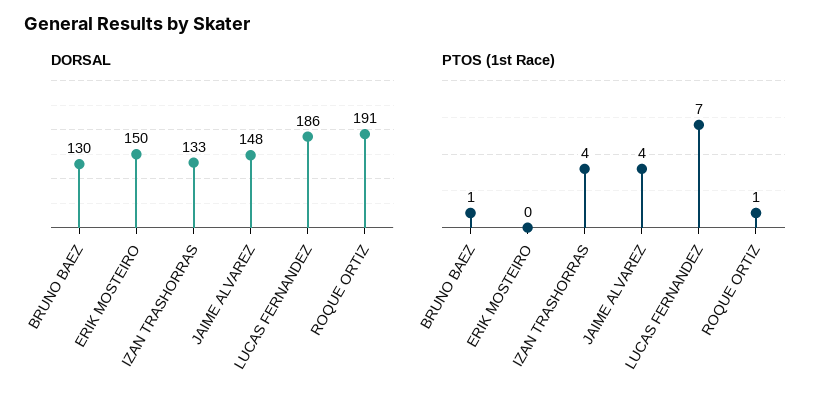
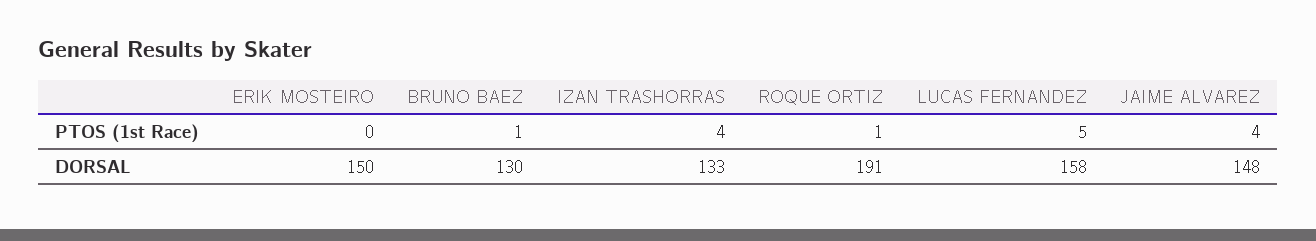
  {
    "DORSAL": {
      "BRUNO BAEZ": 130,
      "ERIK MOSTEIRO": 150,
      "IZAN TRASHORRAS": 133,
      "JAIME ALVAREZ": 148,
-     "LUCAS FERNANDEZ": 186,
+     "LUCAS FERNANDEZ": 158,
      "ROQUE ORTIZ": 191
    },
    "PTOS (1st Race)": {
      "BRUNO BAEZ": 1,
      "ERIK MOSTEIRO": 0,
      "IZAN TRASHORRAS": 4,
      "JAIME ALVAREZ": 4,
-     "LUCAS FERNANDEZ": 7,
+     "LUCAS FERNANDEZ": 5,
      "ROQUE ORTIZ": 1
    }
  }

